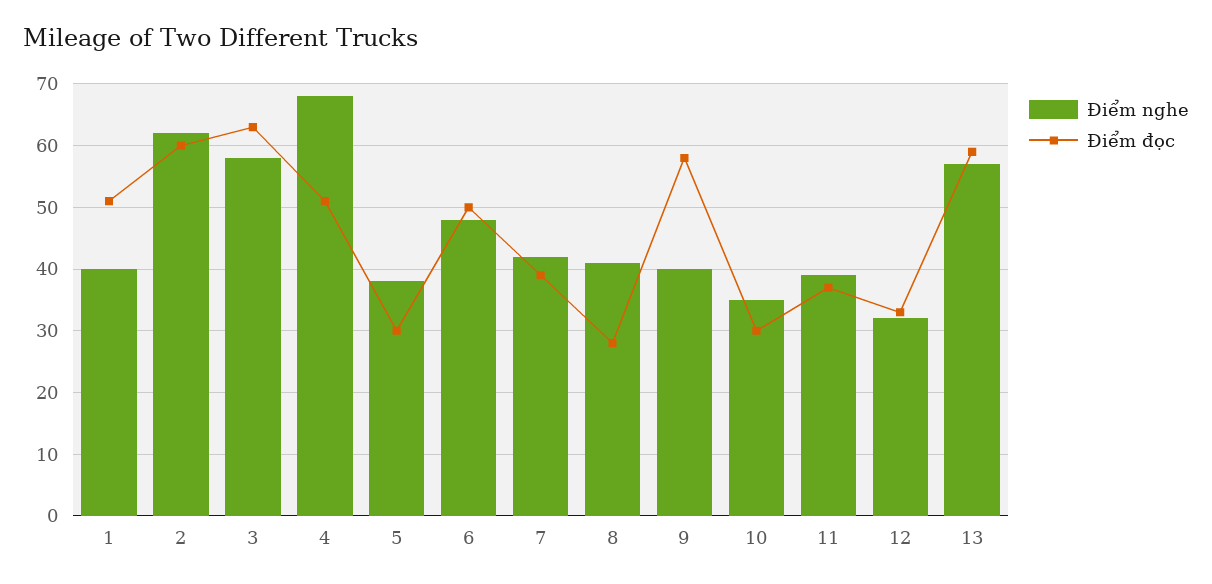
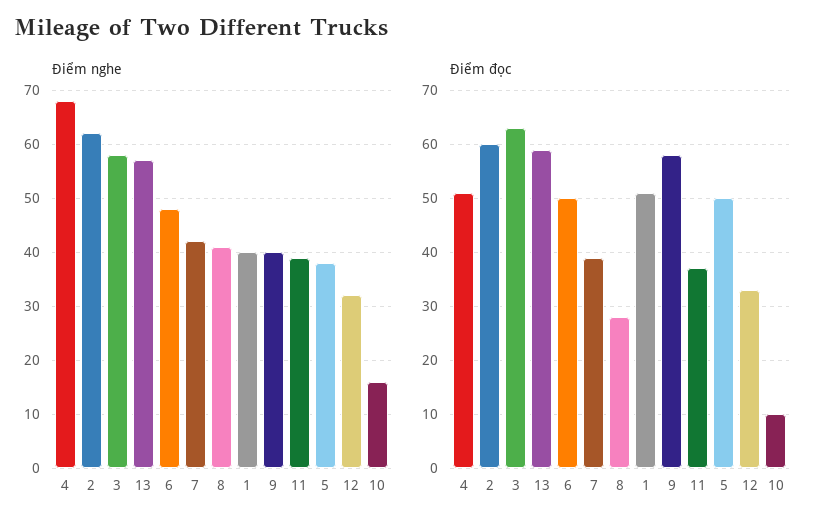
  {
    "Điểm nghe": {
      "1": 40,
      "2": 62,
      "3": 58,
      "4": 68,
      "5": 38,
      "6": 48,
      "7": 42,
      "8": 41,
      "9": 40,
-     "10": 35,
+     "10": 15,
      "11": 39,
      "12": 32,
      "13": 57
    },
    "Điểm đọc": {
      "1": 51,
      "2": 60,
      "3": 63,
      "4": 51,
-     "5": 30,
+     "5": 50,
      "6": 50,
      "7": 39,
      "8": 28,
      "9": 58,
-     "10": 30,
+     "10": 10,
      "11": 37,
      "12": 33,
      "13": 59
    }
  }

